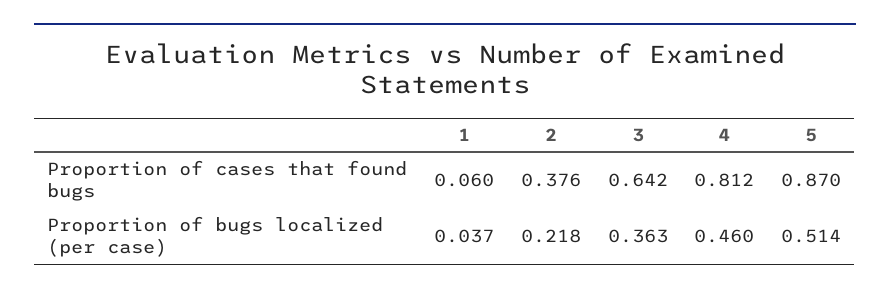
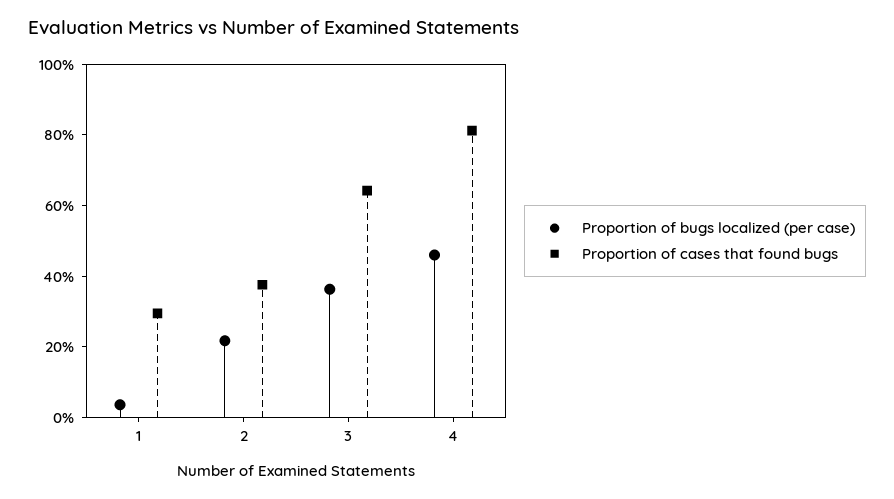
  {
    "Proportion of cases that found bugs": {
-     "1": 0.06,
+     "1": 0.3,
      "2": 0.376,
      "3": 0.642,
-     "4": 0.812,
+     "4": 0.812
-     "5": 0.87
    },
    "Proportion of bugs localized (per case)": {
      "1": 0.037,
      "2": 0.218,
      "3": 0.363,
-     "4": 0.46,
+     "4": 0.46
-     "5": 0.514
    }
  }

